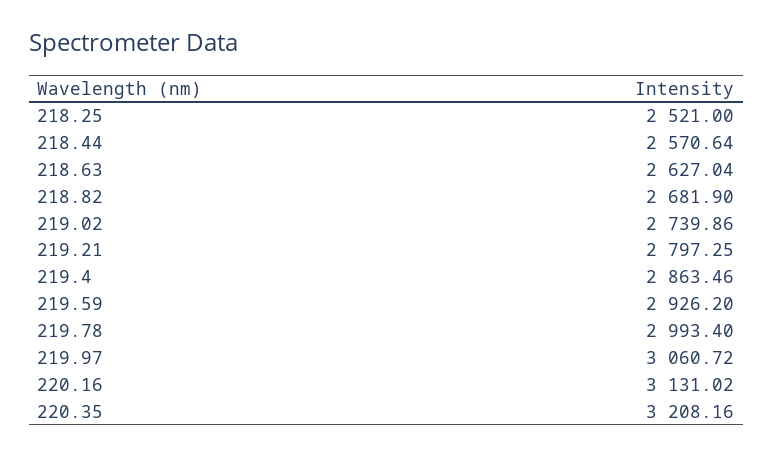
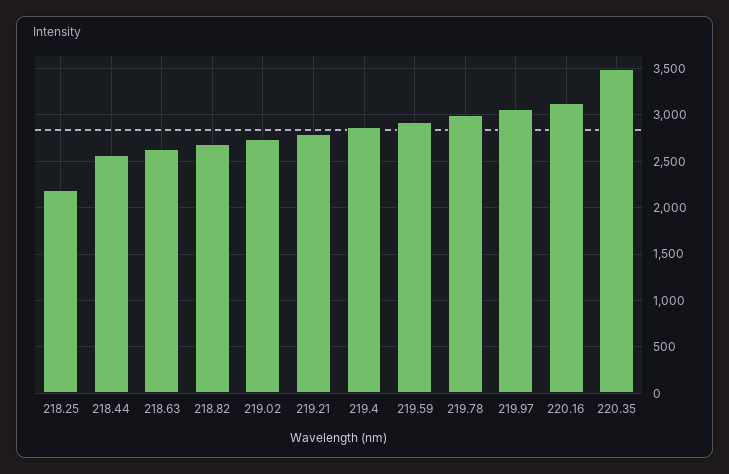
  {
-   "218.25": 2521,
+   "218.25": 2200,
    "218.44": 2570.64,
    "218.63": 2627.04,
    "218.82": 2681.9,
    "219.02": 2739.86,
    "219.21": 2797.25,
    "219.4": 2863.46,
    "219.59": 2926.2,
    "219.78": 2993.4,
    "219.97": 3060.72,
    "220.16": 3131.02,
-   "220.35": 3208.16
+   "220.35": 3500
  }

